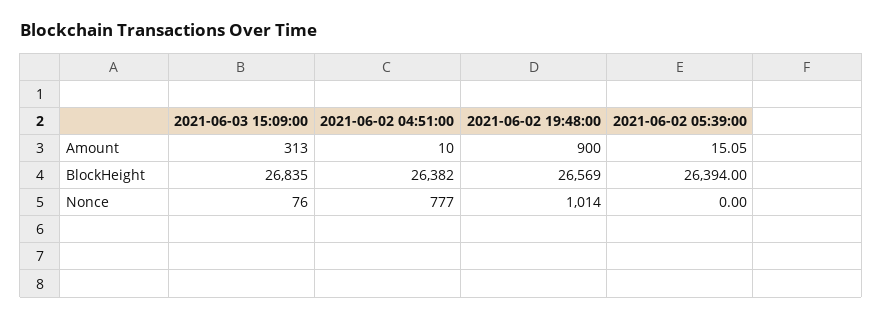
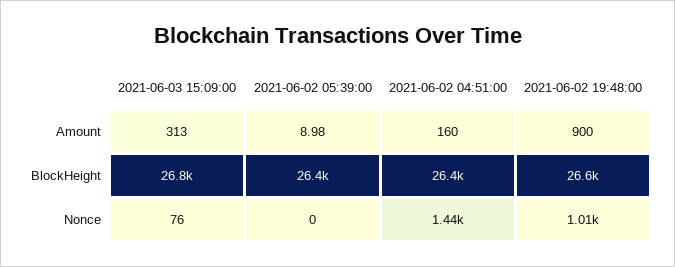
  {
    "2021-06-03 15:09:00": {
      "Amount": 313,
      "BlockHeight": 26835,
      "Nonce": 76
    },
    "2021-06-02 04:51:00": {
-     "Amount": 10,
+     "Amount": 160,
      "BlockHeight": 26382,
-     "Nonce": 777
+     "Nonce": 1440
    },
    "2021-06-02 19:48:00": {
      "Amount": 900,
      "BlockHeight": 26569,
      "Nonce": 1014
    },
    "2021-06-02 05:39:00": {
-     "Amount": 15.05,
+     "Amount": 8.98,
      "BlockHeight": 26394,
      "Nonce": 0
    }
  }

